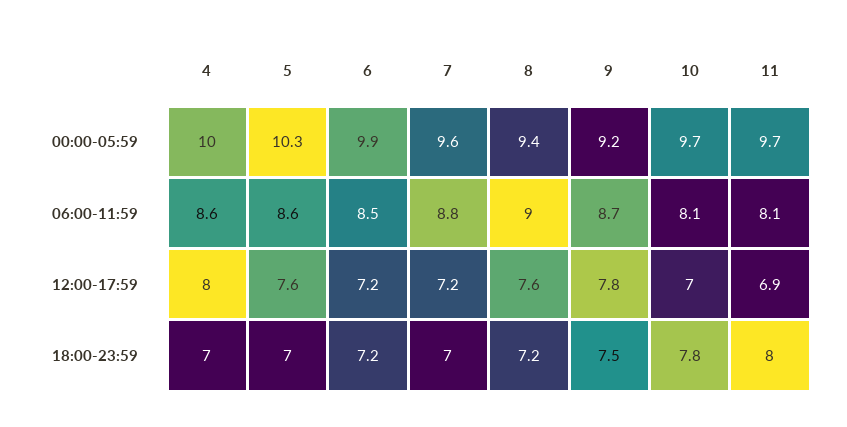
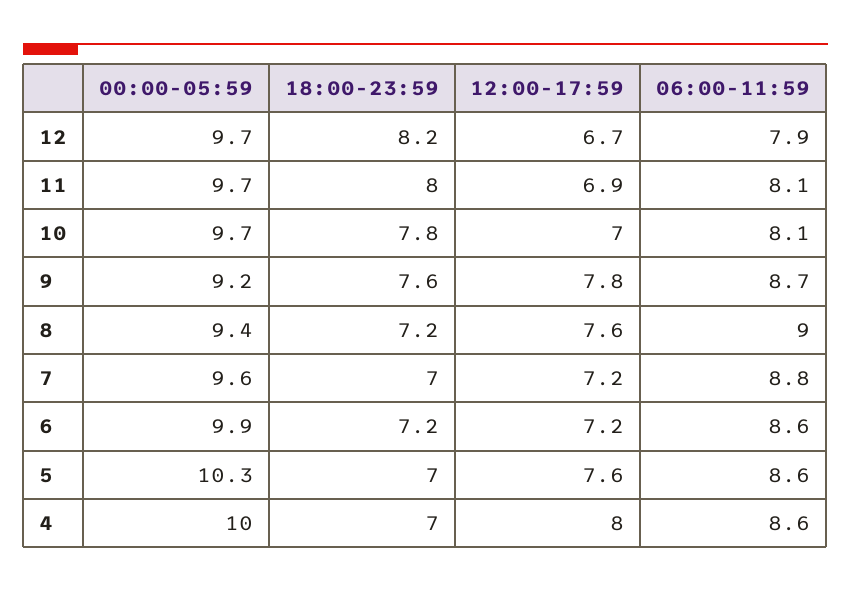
  {
    "4": {
      "00:00-05:59": 10,
      "06:00-11:59": 8.6,
      "12:00-17:59": 8,
      "18:00-23:59": 7
    },
    "5": {
      "00:00-05:59": 10.3,
      "06:00-11:59": 8.6,
      "12:00-17:59": 7.6,
      "18:00-23:59": 7
    },
    "6": {
      "00:00-05:59": 9.9,
-     "06:00-11:59": 8.5,
+     "06:00-11:59": 8.6,
      "12:00-17:59": 7.2,
      "18:00-23:59": 7.2
    },
    "7": {
      "00:00-05:59": 9.6,
      "06:00-11:59": 8.8,
      "12:00-17:59": 7.2,
      "18:00-23:59": 7
    },
    "8": {
      "00:00-05:59": 9.4,
      "06:00-11:59": 9,
      "12:00-17:59": 7.6,
      "18:00-23:59": 7.2
    },
    "9": {
      "00:00-05:59": 9.2,
      "06:00-11:59": 8.7,
      "12:00-17:59": 7.8,
-     "18:00-23:59": 7.5
+     "18:00-23:59": 7.6
    },
    "10": {
      "00:00-05:59": 9.7,
      "06:00-11:59": 8.1,
      "12:00-17:59": 7,
      "18:00-23:59": 7.8
    },
    "11": {
      "00:00-05:59": 9.7,
      "06:00-11:59": 8.1,
      "12:00-17:59": 6.9,
      "18:00-23:59": 8
-   }
+   },
+   "12": {
+     "00:00-05:59": 9.7,
+     "18:00-23:59": 8.2,
+     "12:00-17:59": 6.7,
+     "06:00-11:59": 7.9
+   }
  }

